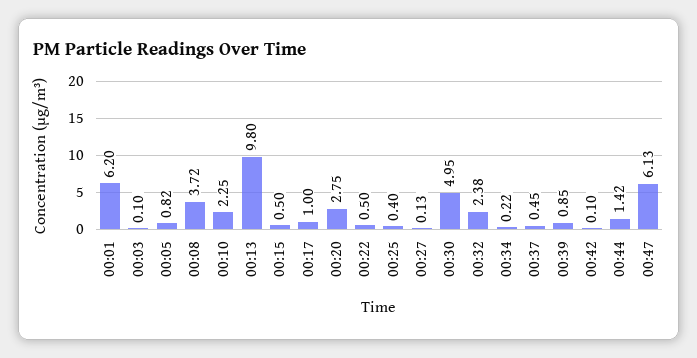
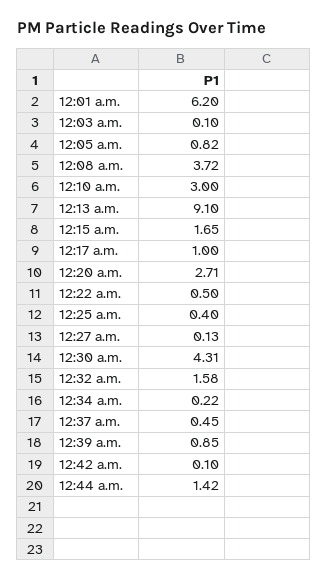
  {
    "00:01": 6.2,
    "00:03": 0.1,
    "00:05": 0.82,
    "00:08": 3.72,
-   "00:10": 2.25,
+   "00:10": 3,
-   "00:13": 9.8,
+   "00:13": 9.1,
-   "00:15": 0.5,
+   "00:15": 1.65,
    "00:17": 1,
-   "00:20": 2.75,
+   "00:20": 2.71,
    "00:22": 0.5,
    "00:25": 0.4,
    "00:27": 0.13,
-   "00:30": 4.95,
+   "00:30": 4.31,
-   "00:32": 2.38,
+   "00:32": 1.58,
    "00:34": 0.22,
    "00:37": 0.45,
    "00:39": 0.85,
    "00:42": 0.1,
-   "00:44": 1.42,
+   "00:44": 1.42
-   "00:47": 6.13
  }

